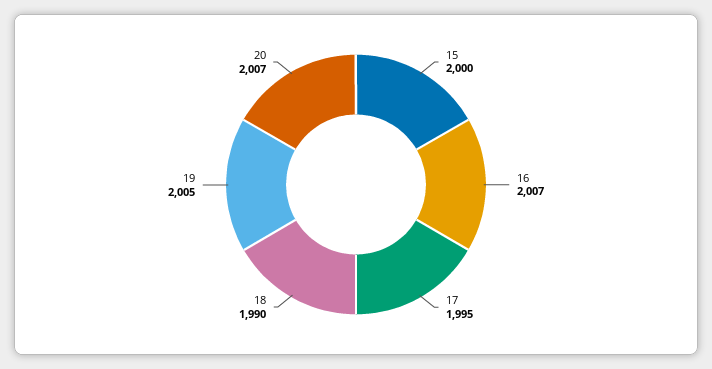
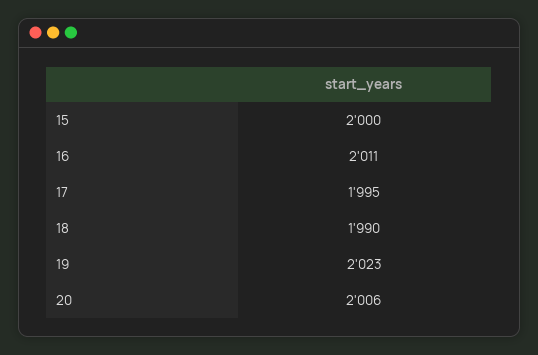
  {
    "15": 2000,
-   "16": 2007,
+   "16": 2011,
    "17": 1995,
    "18": 1990,
-   "19": 2005,
+   "19": 2023,
-   "20": 2007
+   "20": 2006
  }

